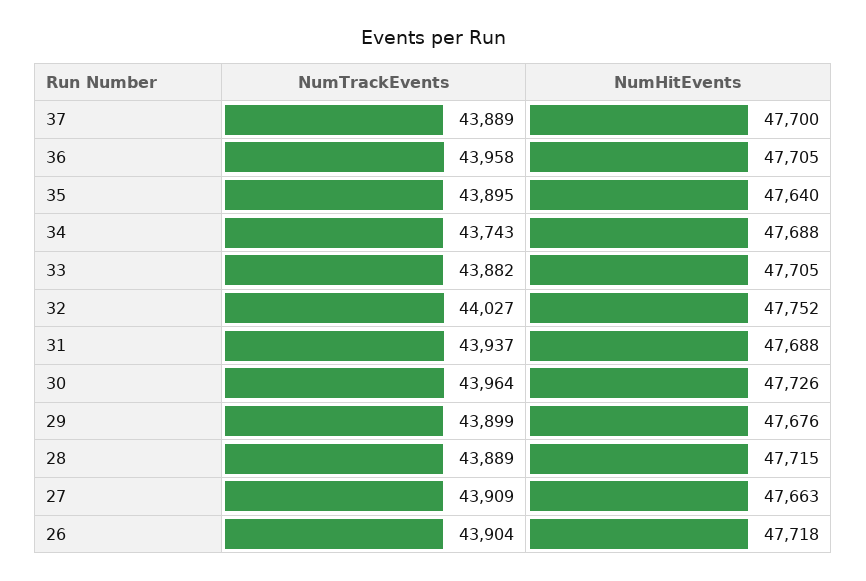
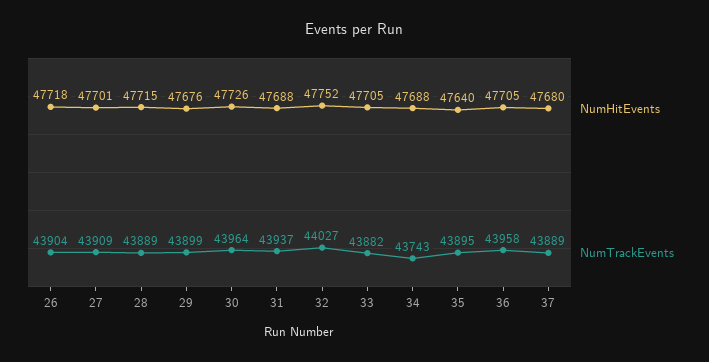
  {
    "NumTrackEvents": {
      "37": 43889,
      "36": 43958,
      "35": 43895,
      "34": 43743,
      "33": 43882,
      "32": 44027,
      "31": 43937,
      "30": 43964,
      "29": 43899,
      "28": 43889,
      "27": 43909,
      "26": 43904
    },
    "NumHitEvents": {
-     "37": 47700,
+     "37": 47680,
      "36": 47705,
      "35": 47640,
      "34": 47688,
      "33": 47705,
      "32": 47752,
      "31": 47688,
      "30": 47726,
      "29": 47676,
      "28": 47715,
-     "27": 47663,
+     "27": 47701,
      "26": 47718
    }
  }

